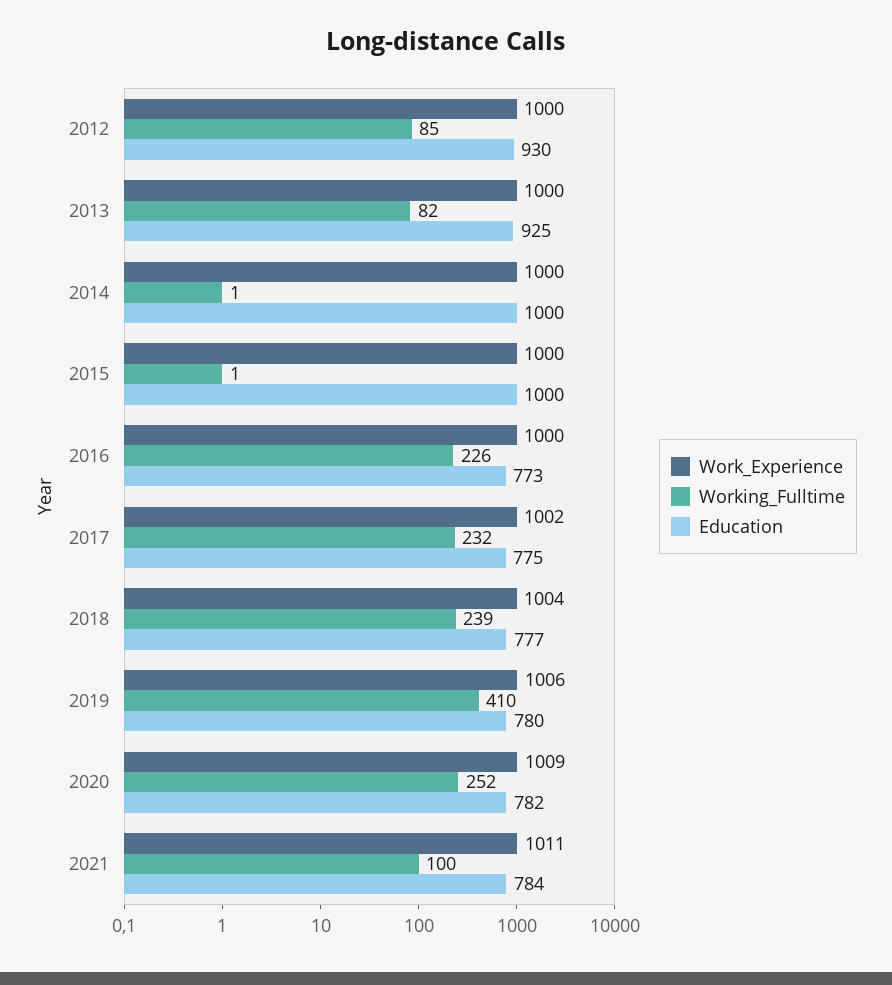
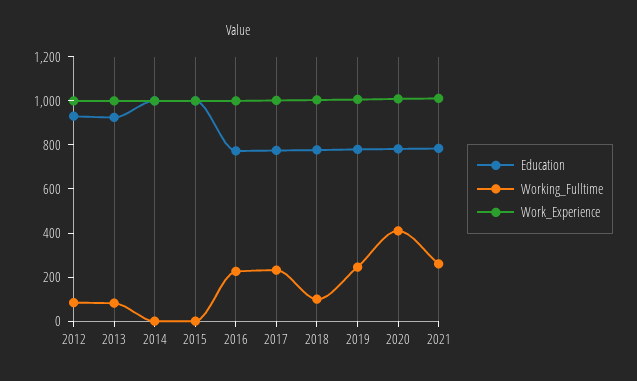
  {
    "Work_Experience": {
      "2012": 1000,
      "2013": 1000,
      "2014": 1000,
      "2015": 1000,
      "2016": 1000,
      "2017": 1002,
      "2018": 1004,
      "2019": 1006,
      "2020": 1009,
      "2021": 1011
    },
    "Working_Fulltime": {
      "2012": 85,
      "2013": 82,
      "2014": 1,
      "2015": 1,
      "2016": 226,
      "2017": 232,
-     "2018": 239,
+     "2018": 100,
-     "2019": 410,
+     "2019": 250,
-     "2020": 252,
+     "2020": 400,
-     "2021": 100
+     "2021": 250
    },
    "Education": {
      "2012": 930,
      "2013": 925,
      "2014": 1000,
      "2015": 1000,
      "2016": 773,
      "2017": 775,
      "2018": 777,
      "2019": 780,
      "2020": 782,
      "2021": 784
    }
  }

